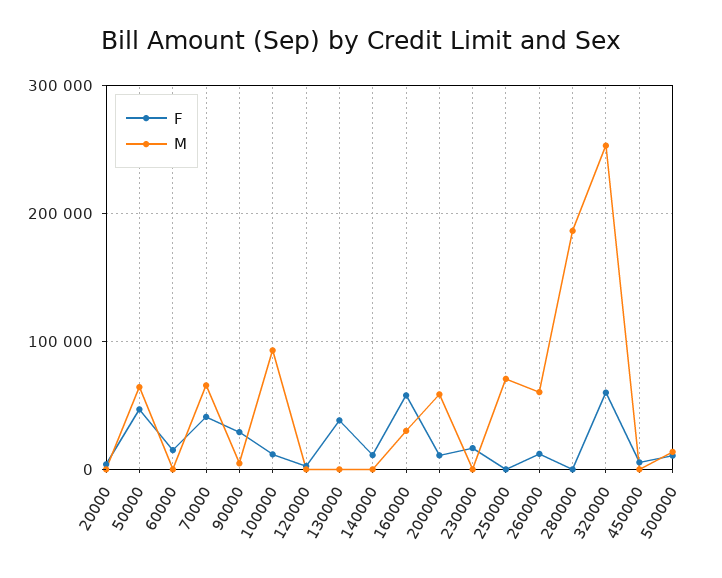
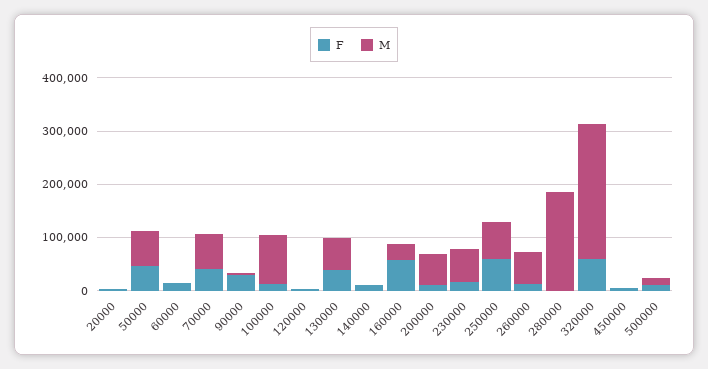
  {
    "F": {
      "20000": 0,
      "50000": 50000,
      "60000": 20000,
      "70000": 40000,
      "90000": 30000,
      "100000": 10000,
      "120000": 0,
      "130000": 40000,
      "140000": 10000,
      "160000": 60000,
      "200000": 10000,
      "230000": 20000,
-     "250000": 0,
+     "250000": 60000,
      "260000": 10000,
      "280000": 0,
      "320000": 60000,
      "450000": 10000,
      "500000": 10000
    },
    "M": {
      "20000": 0,
      "50000": 60000,
      "60000": 0,
      "70000": 70000,
      "90000": 0,
      "100000": 90000,
      "120000": 0,
-     "130000": 0,
+     "130000": 60000,
      "140000": 0,
      "160000": 30000,
      "200000": 60000,
-     "230000": 0,
+     "230000": 60000,
      "250000": 70000,
      "260000": 60000,
      "280000": 190000,
      "320000": 250000,
      "450000": 0,
      "500000": 10000
    }
  }

